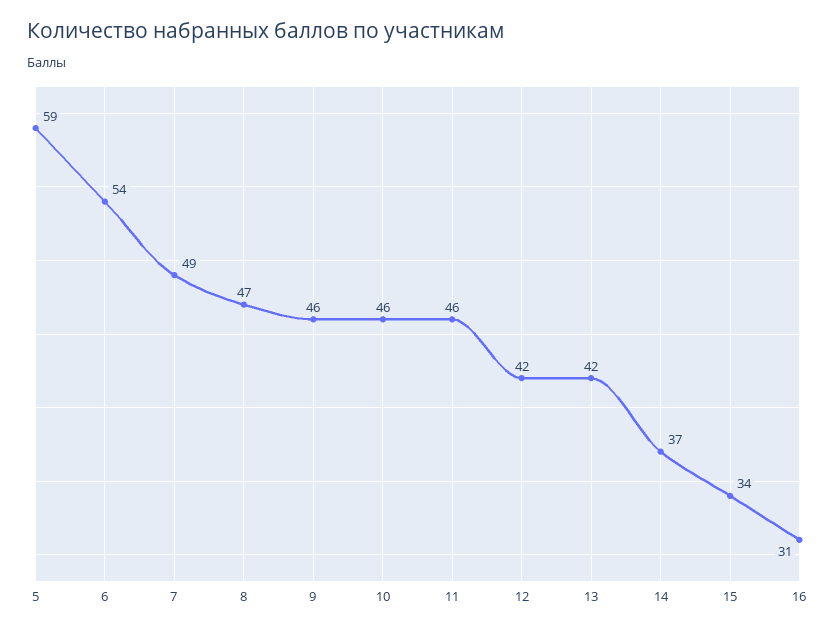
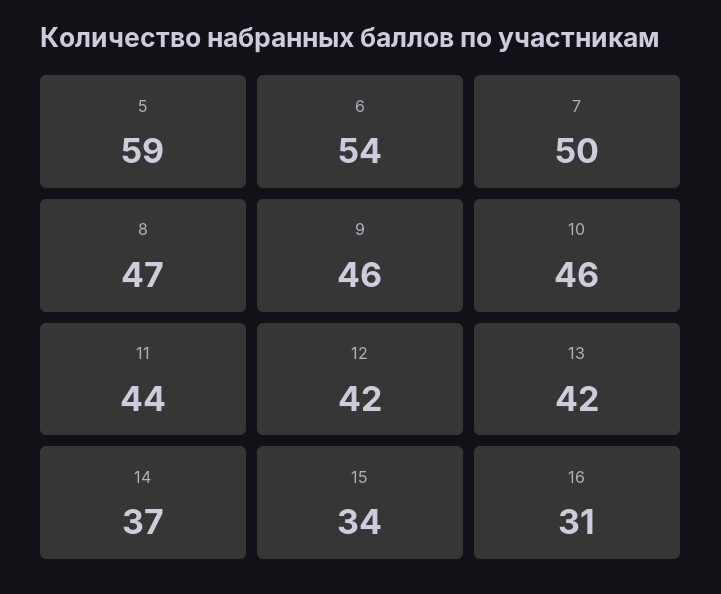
  {
    "5": 59,
    "6": 54,
-   "7": 49,
+   "7": 50,
    "8": 47,
    "9": 46,
    "10": 46,
-   "11": 46,
+   "11": 44,
    "12": 42,
    "13": 42,
    "14": 37,
    "15": 34,
    "16": 31
  }

